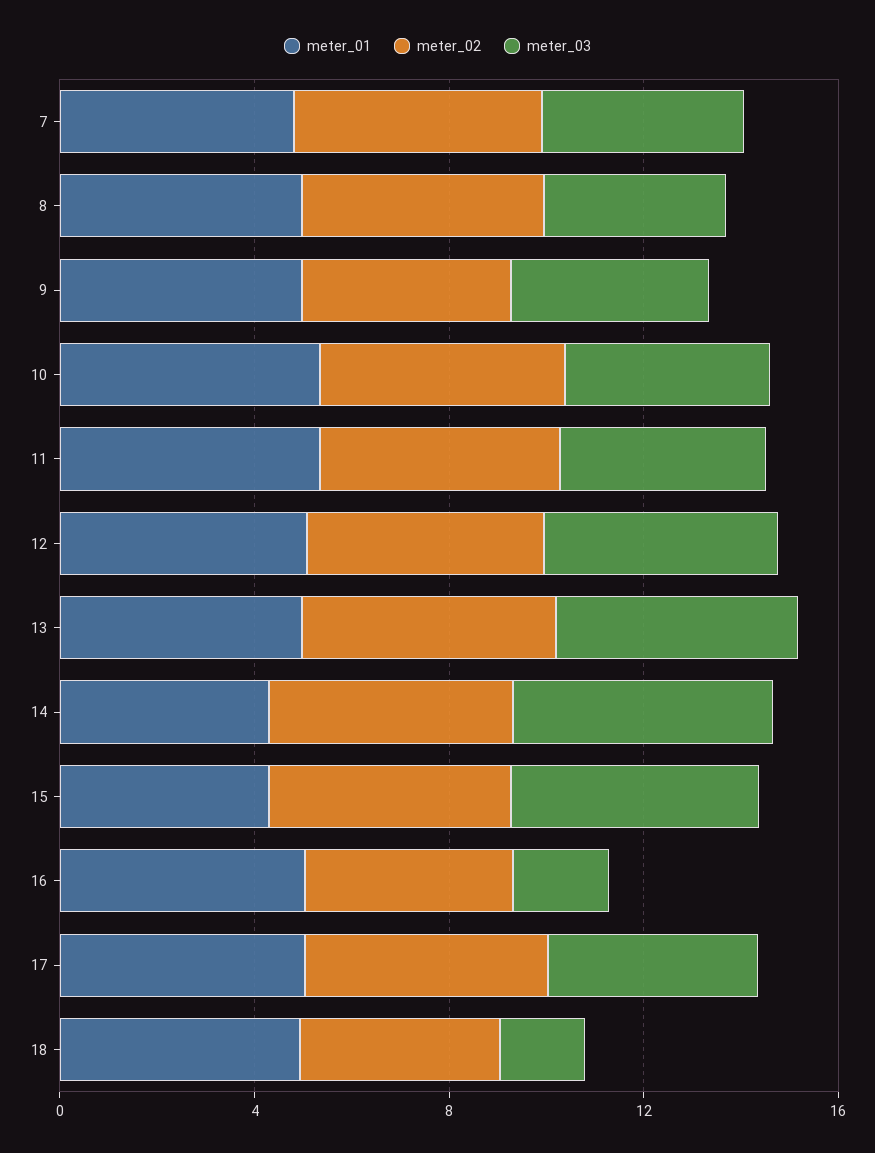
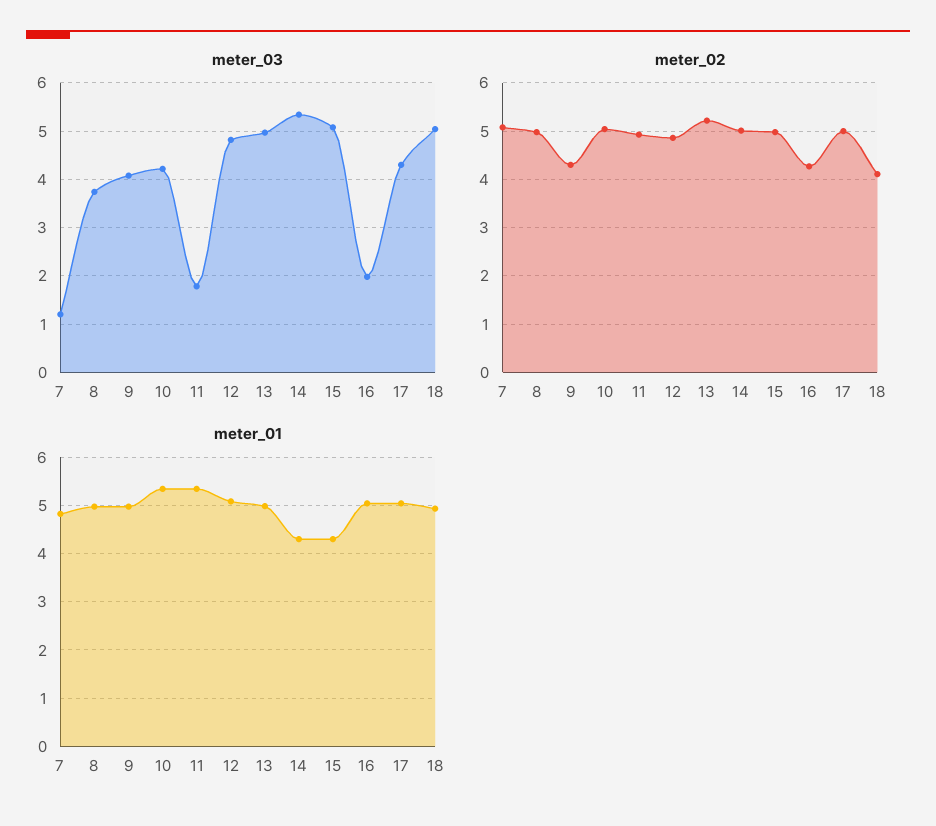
  {
    "meter_01": {
      "7": 4.8,
      "8": 5,
      "9": 5,
      "10": 5.4,
      "11": 5.4,
      "12": 5,
      "13": 5,
      "14": 4.4,
      "15": 4.4,
      "16": 5,
      "17": 5,
      "18": 5
    },
    "meter_02": {
      "7": 5,
      "8": 5,
      "9": 4.4,
      "10": 5,
      "11": 5,
      "12": 4.8,
      "13": 5.2,
      "14": 5,
      "15": 5,
      "16": 4.2,
      "17": 5,
      "18": 4.2
    },
    "meter_03": {
-     "7": 4,
+     "7": 1.2,
      "8": 3.8,
      "9": 4,
      "10": 4.2,
-     "11": 4,
+     "11": 1.8,
      "12": 4.8,
      "13": 5,
      "14": 5.4,
      "15": 5,
      "16": 2,
      "17": 4.4,
-     "18": 2
+     "18": 5
    }
  }

